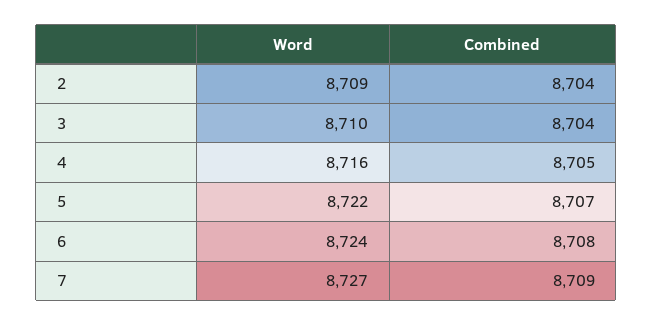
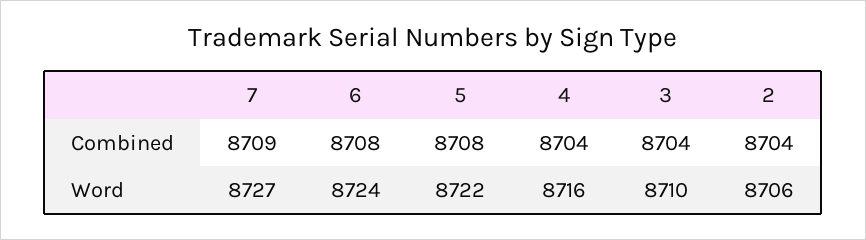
  {
    "Word": {
-     "2": 8709,
+     "2": 8706,
      "3": 8710,
      "4": 8716,
      "5": 8722,
      "6": 8724,
      "7": 8727
    },
    "Combined": {
      "2": 8704,
      "3": 8704,
-     "4": 8705,
+     "4": 8704,
-     "5": 8707,
+     "5": 8708,
      "6": 8708,
      "7": 8709
    }
  }

